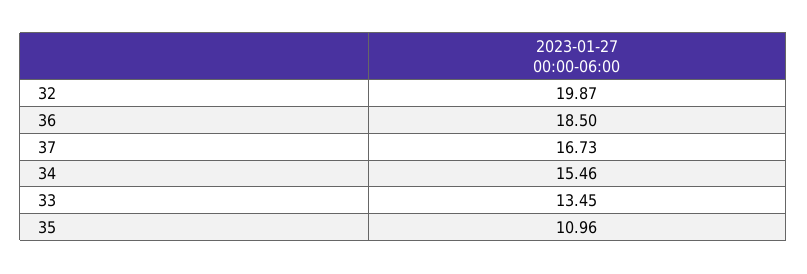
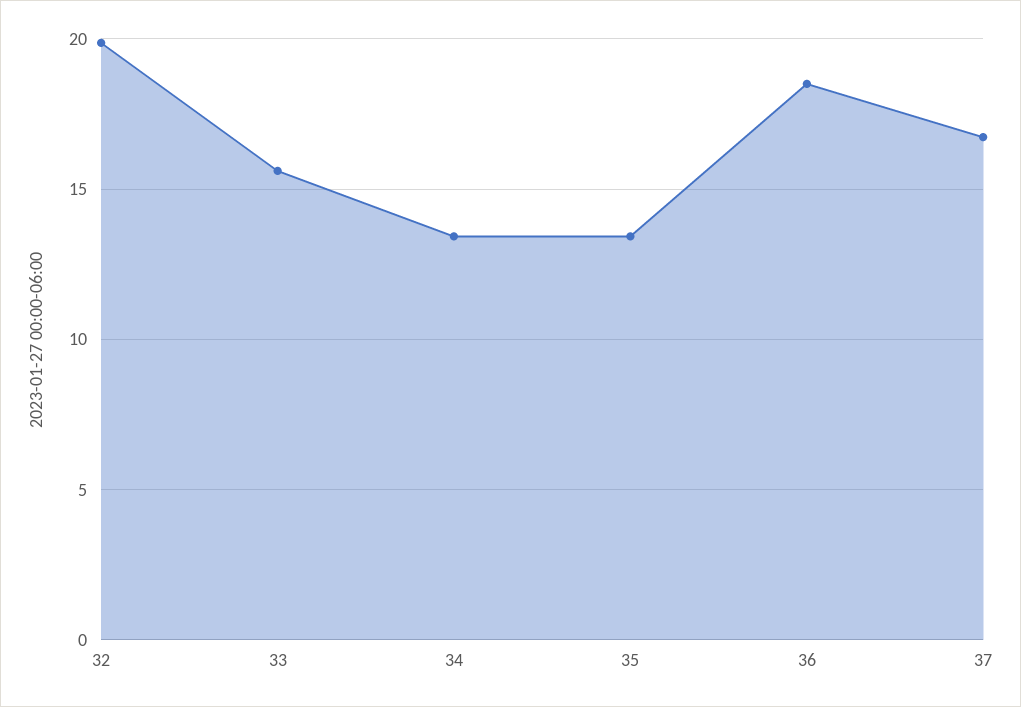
  {
    "32": 19.87,
    "36": 18.5,
    "37": 16.73,
-   "34": 15.46,
+   "34": 13.5,
-   "33": 13.45,
+   "33": 15.5,
-   "35": 10.96
+   "35": 13.5
  }

